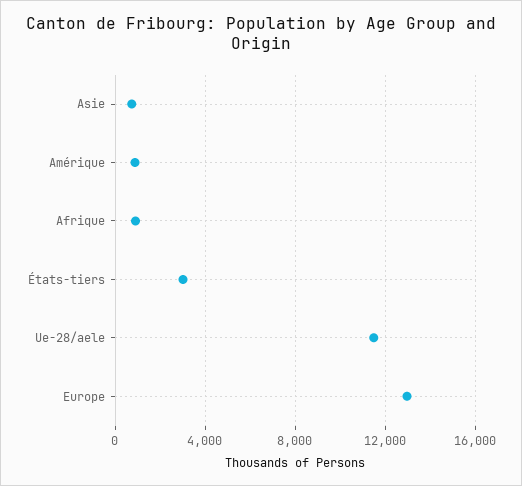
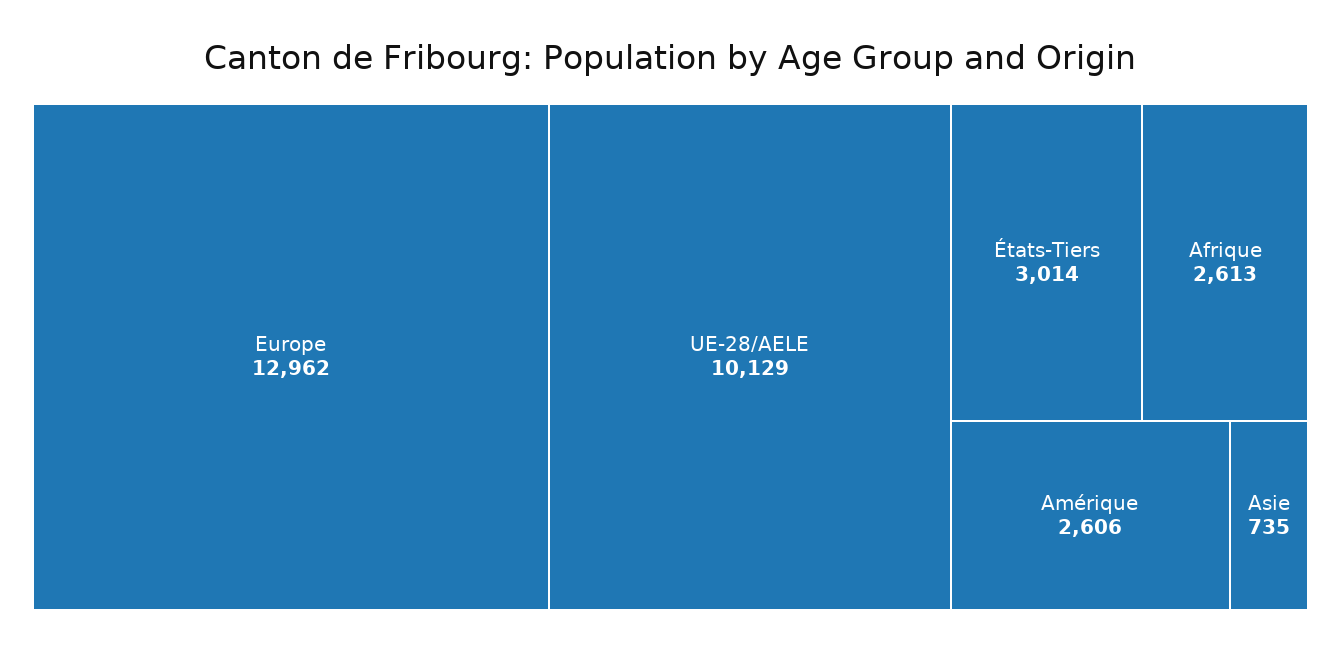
  {
    "Asie": 735,
-   "Amérique": 1000,
+   "Amérique": 2606,
-   "Afrique": 1000,
+   "Afrique": 2613,
    "États-tiers": 3014,
-   "Ue-28/aele": 11500,
+   "Ue-28/aele": 10129,
    "Europe": 12962
  }

